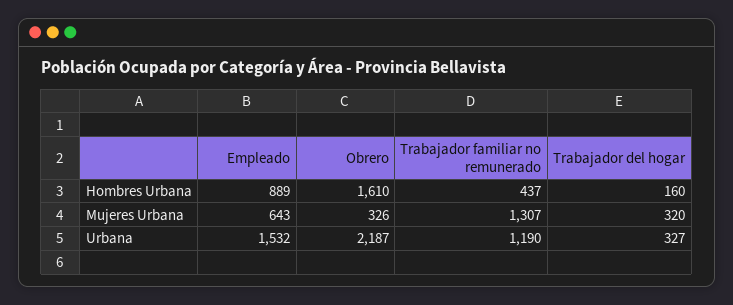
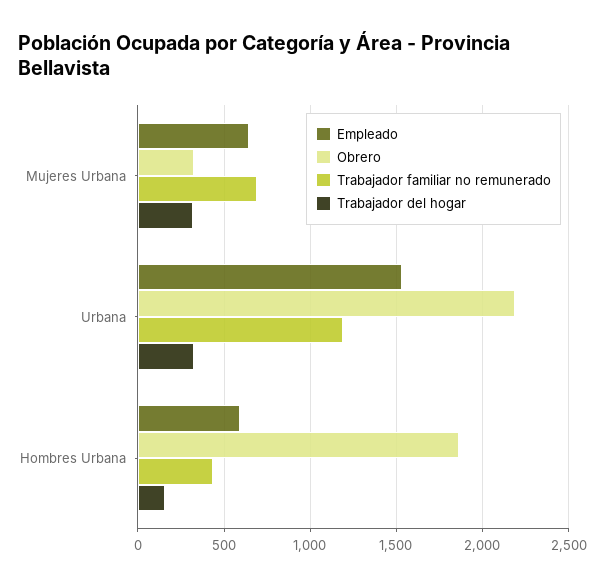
  {
    "Empleado": {
-     "Hombres Urbana": 889,
+     "Hombres Urbana": 600,
      "Mujeres Urbana": 643,
      "Urbana": 1532
    },
    "Obrero": {
-     "Hombres Urbana": 1610,
+     "Hombres Urbana": 1850,
      "Mujeres Urbana": 326,
      "Urbana": 2187
    },
    "Trabajador familiar no remunerado": {
      "Hombres Urbana": 437,
-     "Mujeres Urbana": 1307,
+     "Mujeres Urbana": 700,
      "Urbana": 1190
    },
    "Trabajador del hogar": {
      "Hombres Urbana": 160,
      "Mujeres Urbana": 320,
      "Urbana": 327
    }
  }

